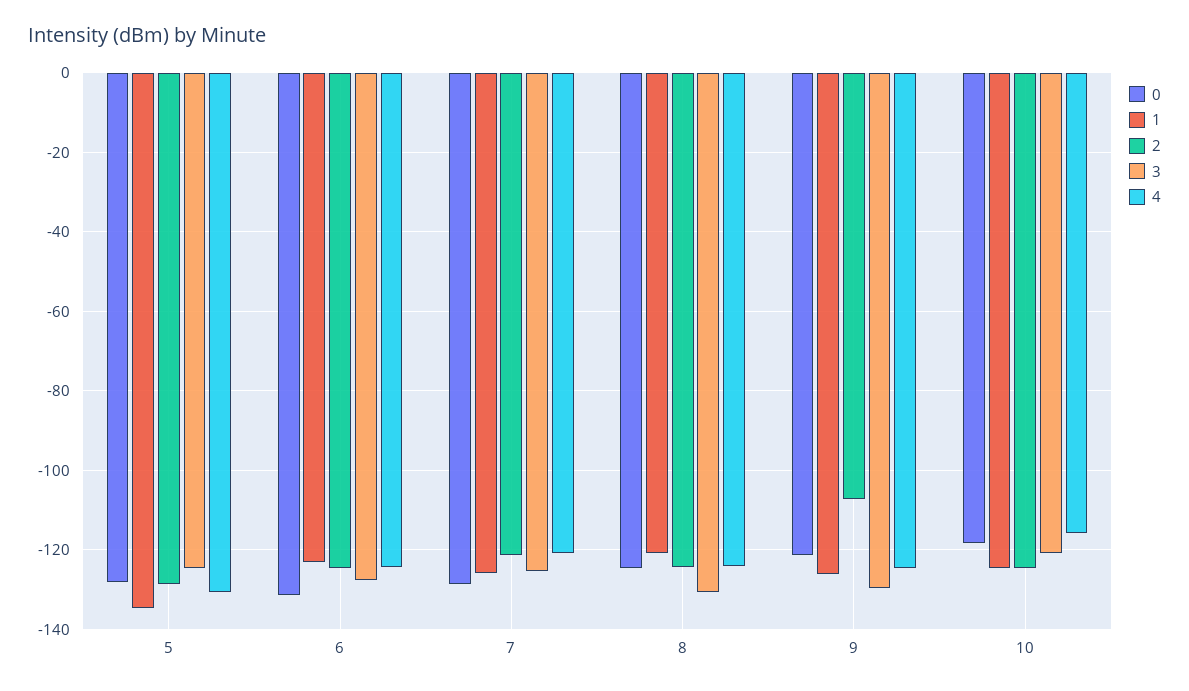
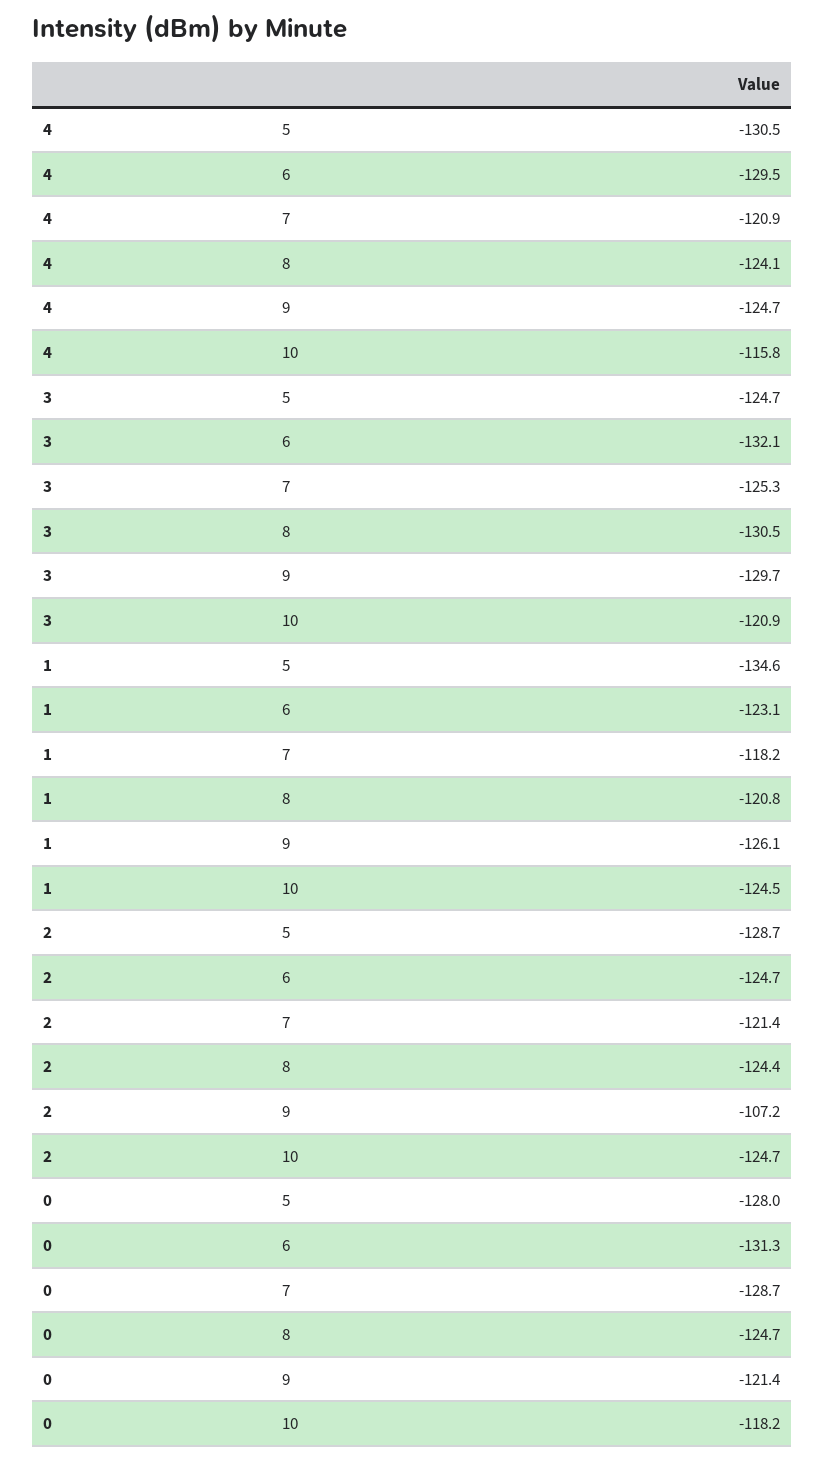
  {
    "0": {
      "5": -128,
      "6": -131.3,
      "7": -128.7,
      "8": -124.7,
      "9": -121.4,
      "10": -118.2
    },
    "1": {
      "5": -134.6,
      "6": -123.1,
-     "7": -126,
+     "7": -118.2,
      "8": -120.8,
      "9": -126.1,
      "10": -124.5
    },
    "2": {
      "5": -128.7,
      "6": -124.7,
      "7": -121.4,
      "8": -124.4,
      "9": -107.2,
      "10": -124.7
    },
    "3": {
      "5": -124.7,
-     "6": -128,
+     "6": -132.1,
      "7": -125.3,
      "8": -130.5,
      "9": -129.7,
      "10": -120.9
    },
    "4": {
      "5": -130.5,
-     "6": -124,
+     "6": -129.5,
      "7": -120.9,
      "8": -124.1,
      "9": -124.7,
      "10": -115.8
    }
  }

